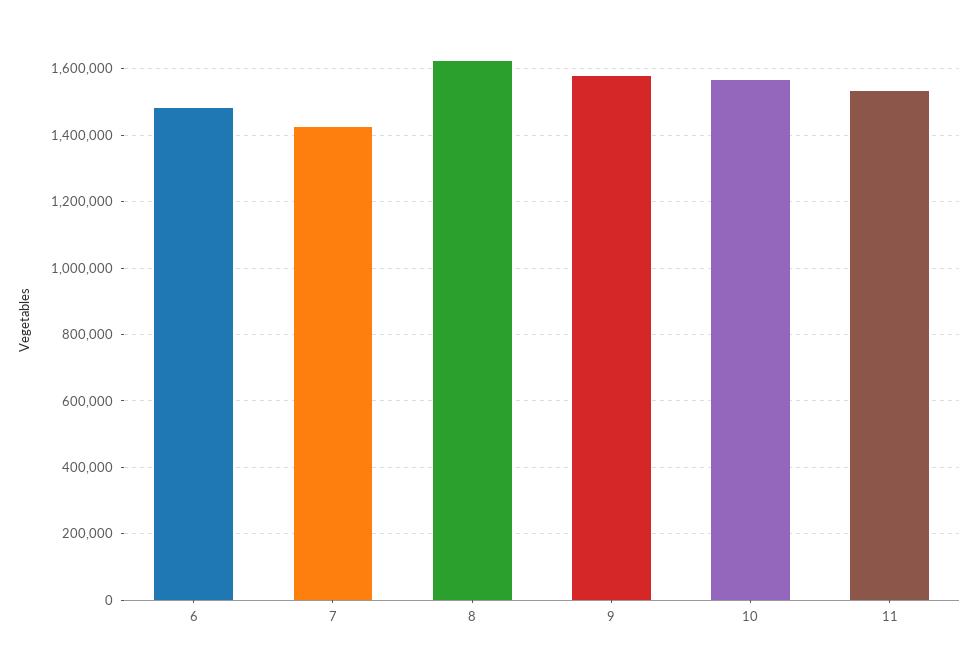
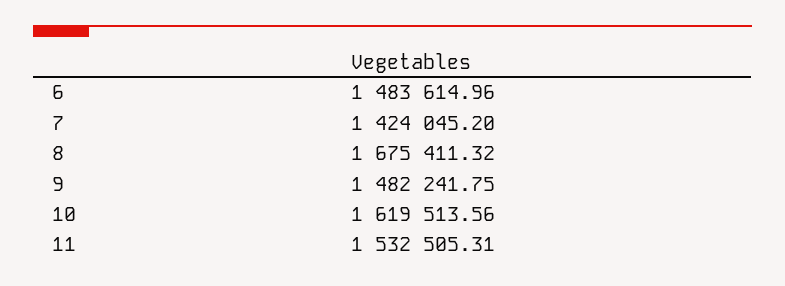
  {
    "6": 1483614.96,
    "7": 1424045.2,
-   "8": 1620000,
+   "8": 1675411.32,
-   "9": 1580000,
+   "9": 1482241.75,
-   "10": 1560000,
+   "10": 1619513.56,
    "11": 1532505.31
  }

